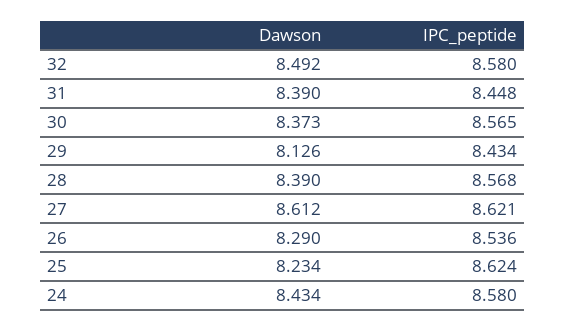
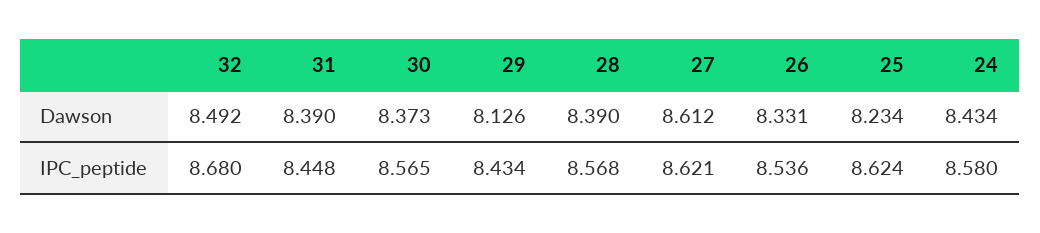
  {
    "Dawson": {
      "32": 8.492,
      "31": 8.39,
      "30": 8.373,
      "29": 8.126,
      "28": 8.39,
      "27": 8.612,
-     "26": 8.29,
+     "26": 8.331,
      "25": 8.234,
      "24": 8.434
    },
    "IPC_peptide": {
-     "32": 8.58,
+     "32": 8.68,
      "31": 8.448,
      "30": 8.565,
      "29": 8.434,
      "28": 8.568,
      "27": 8.621,
      "26": 8.536,
      "25": 8.624,
      "24": 8.58
    }
  }

